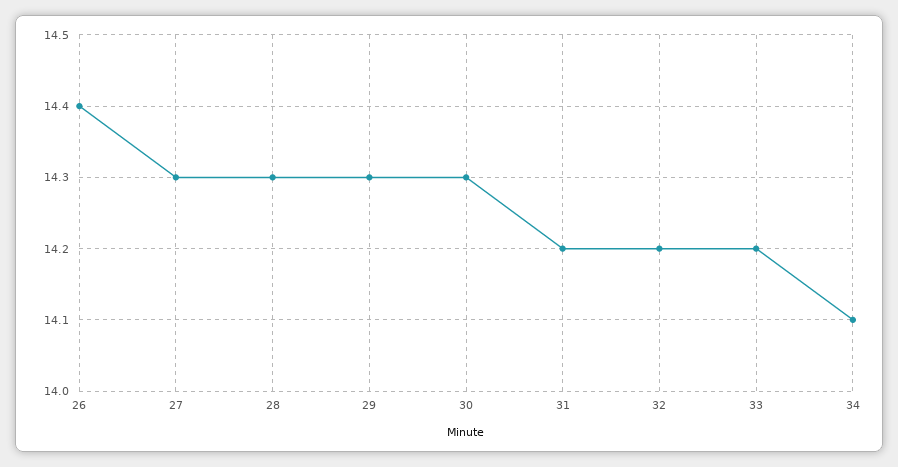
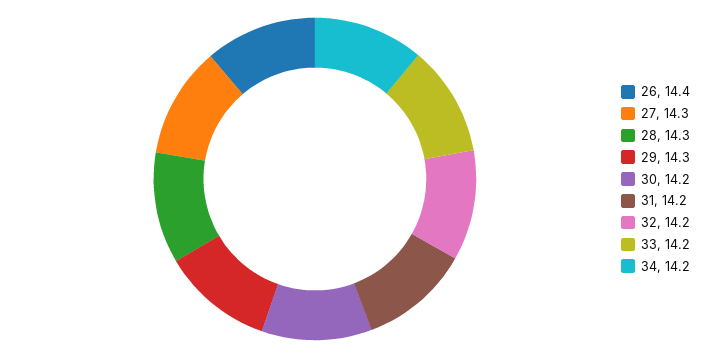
  {
    "26": 14.4,
    "27": 14.3,
    "28": 14.3,
    "29": 14.3,
-   "30": 14.3,
+   "30": 14.2,
    "31": 14.2,
    "32": 14.2,
    "33": 14.2,
-   "34": 14.1
+   "34": 14.2
  }

